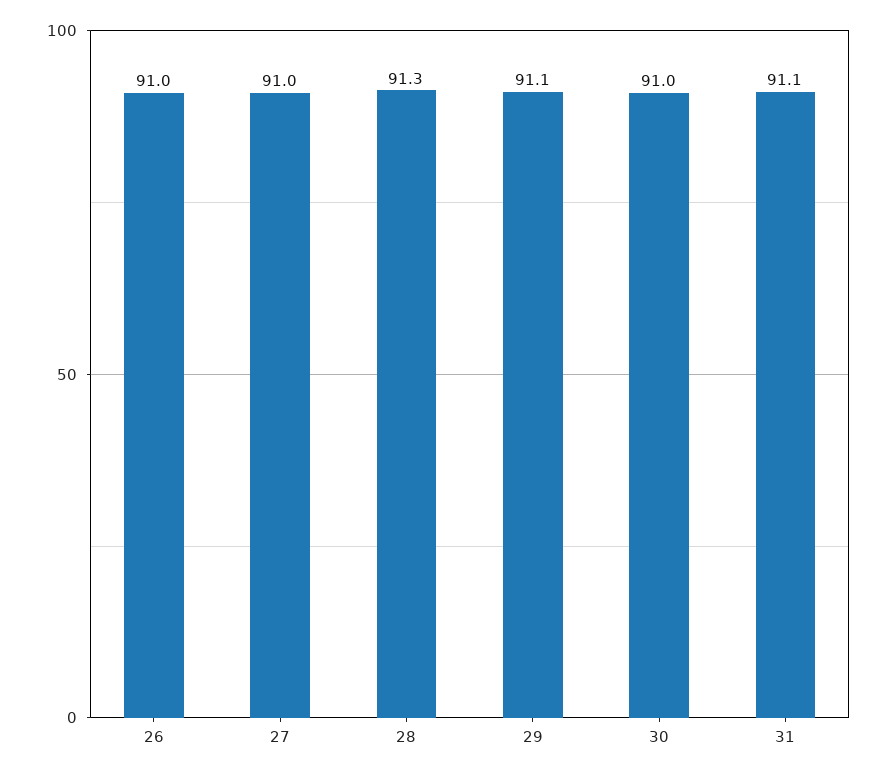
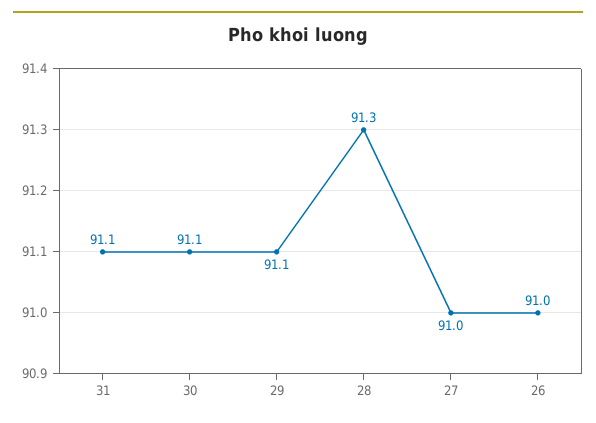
  {
    "26": 91,
    "27": 91,
    "28": 91.3,
    "29": 91.1,
-   "30": 91,
+   "30": 91.1,
    "31": 91.1
  }

